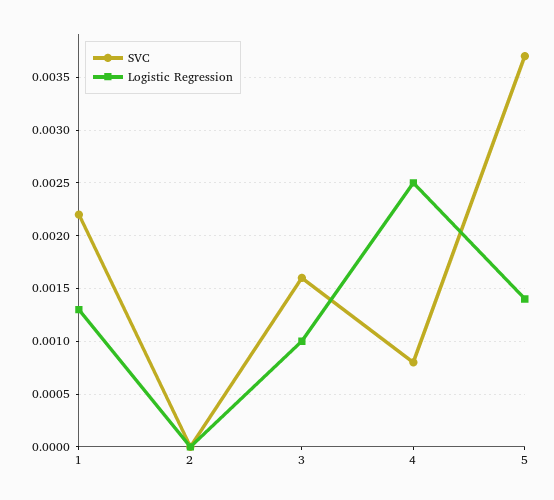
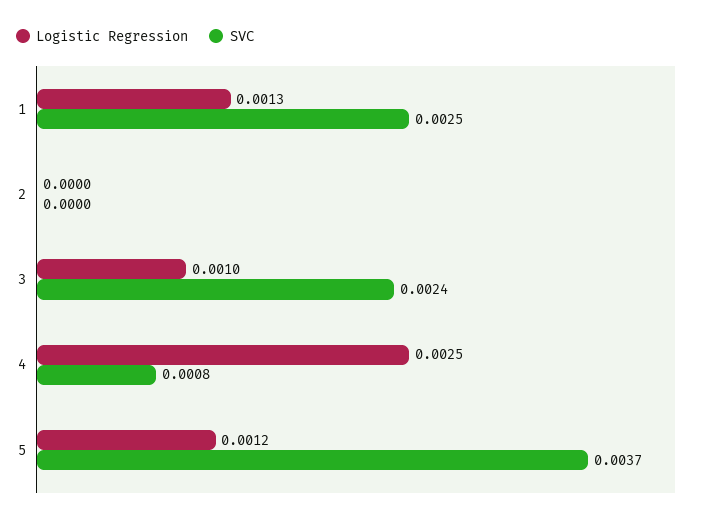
  {
    "SVC": {
-     "1": 0.0022,
+     "1": 0.0025,
      "2": 0,
-     "3": 0.0016,
+     "3": 0.0024,
      "4": 0.0008,
      "5": 0.0037
    },
    "Logistic Regression": {
      "1": 0.0013,
      "2": 0,
      "3": 0.001,
      "4": 0.0025,
-     "5": 0.0014
+     "5": 0.0012
    }
  }

